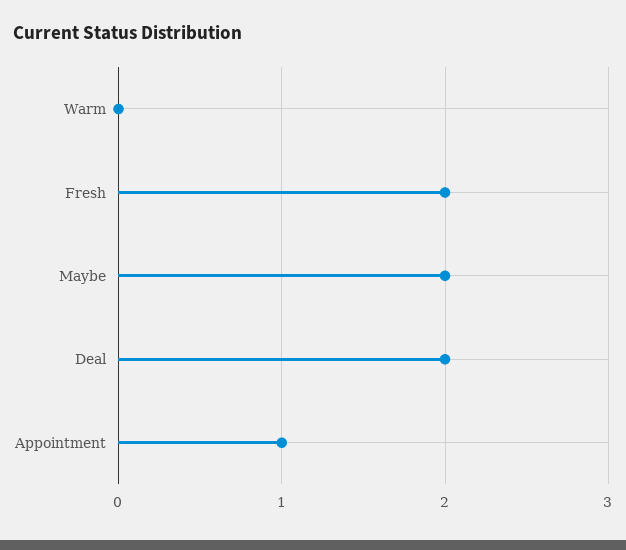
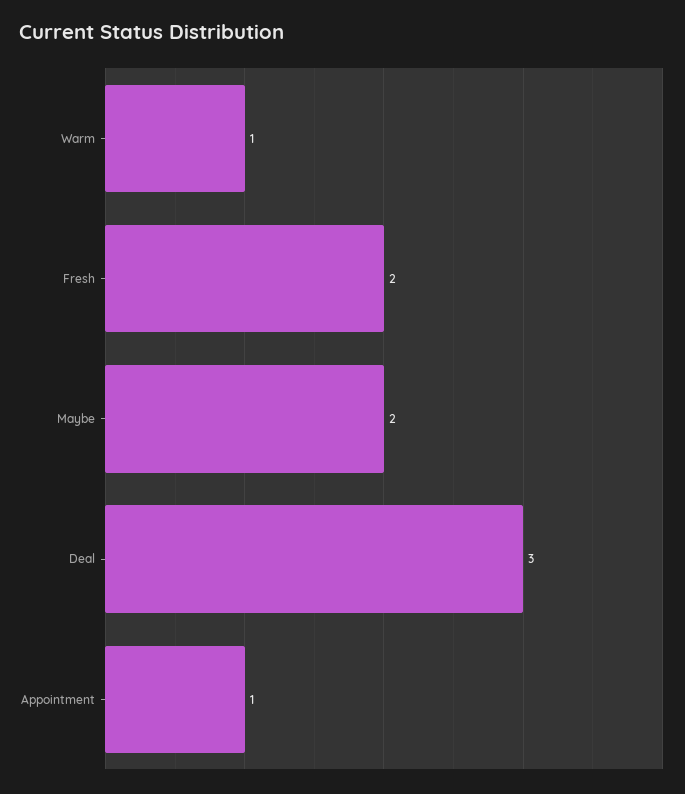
  {
-   "Warm": 0,
+   "Warm": 1,
    "Fresh": 2,
    "Maybe": 2,
-   "Deal": 2,
+   "Deal": 3,
    "Appointment": 1
  }

